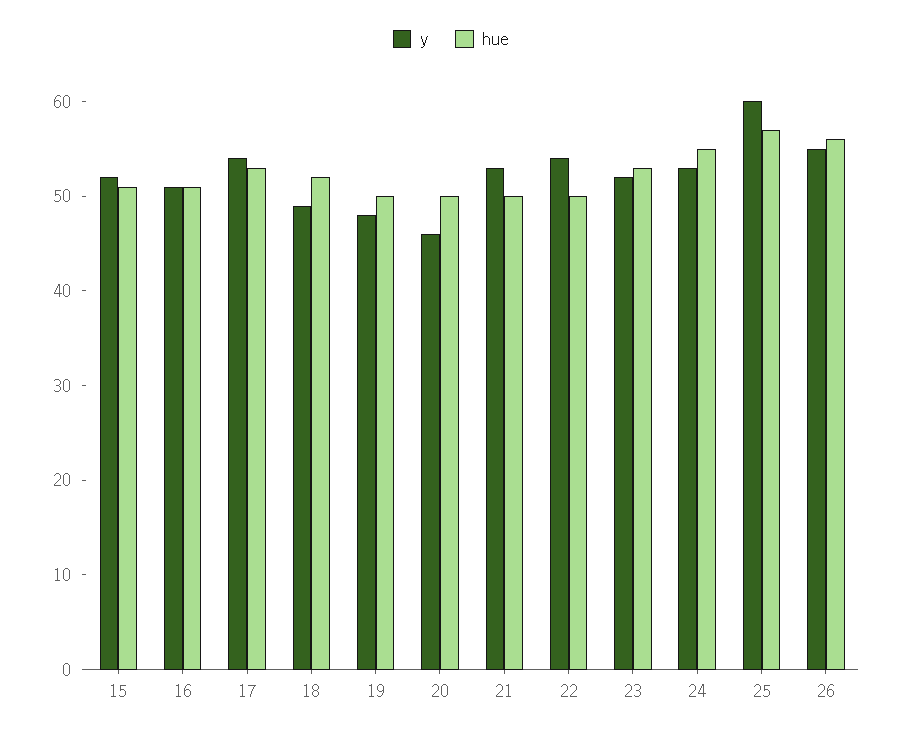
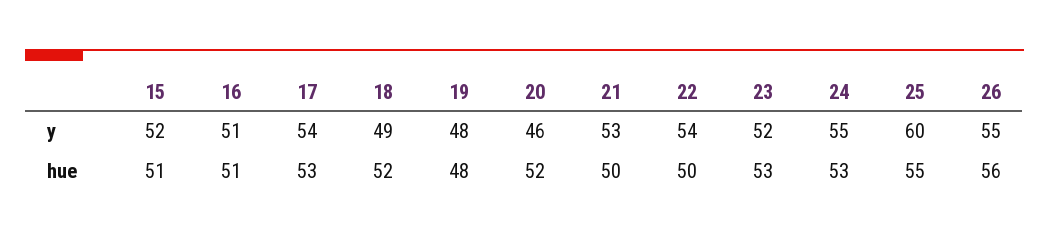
  {
    "y": {
      "15": 52,
      "16": 51,
      "17": 54,
      "18": 49,
      "19": 48,
      "20": 46,
      "21": 53,
      "22": 54,
      "23": 52,
-     "24": 53,
+     "24": 55,
      "25": 60,
      "26": 55
    },
    "hue": {
      "15": 51,
      "16": 51,
      "17": 53,
      "18": 52,
-     "19": 50,
+     "19": 48,
-     "20": 50,
+     "20": 52,
      "21": 50,
      "22": 50,
      "23": 53,
-     "24": 55,
+     "24": 53,
-     "25": 57,
+     "25": 55,
      "26": 56
    }
  }

